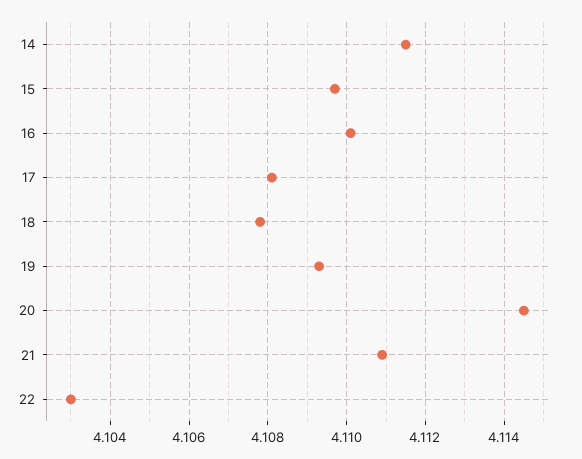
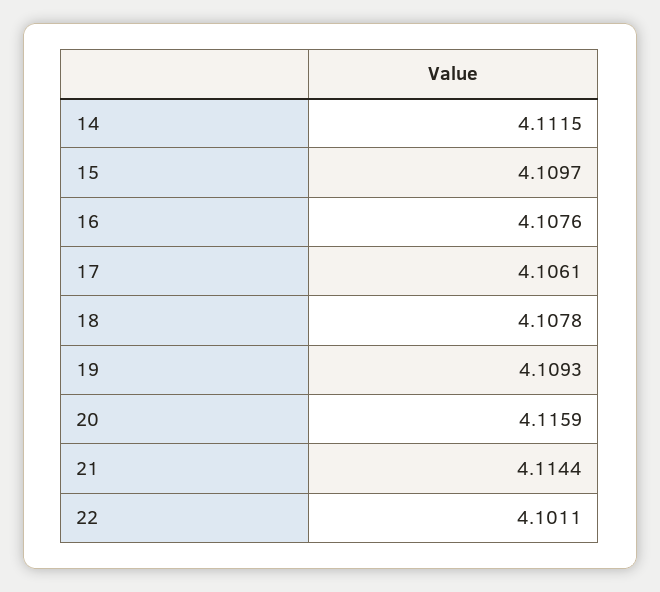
  {
    "14": 4.1115,
    "15": 4.1097,
-   "16": 4.11,
+   "16": 4.1076,
-   "17": 4.108,
+   "17": 4.1061,
    "18": 4.1078,
    "19": 4.1093,
-   "20": 4.1145,
+   "20": 4.1159,
-   "21": 4.111,
+   "21": 4.1144,
-   "22": 4.103
+   "22": 4.1011
  }

